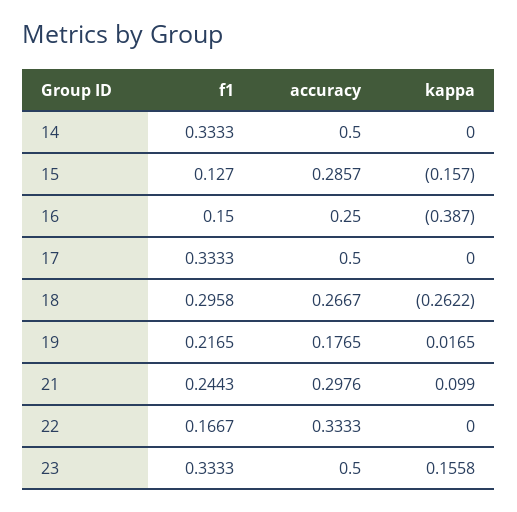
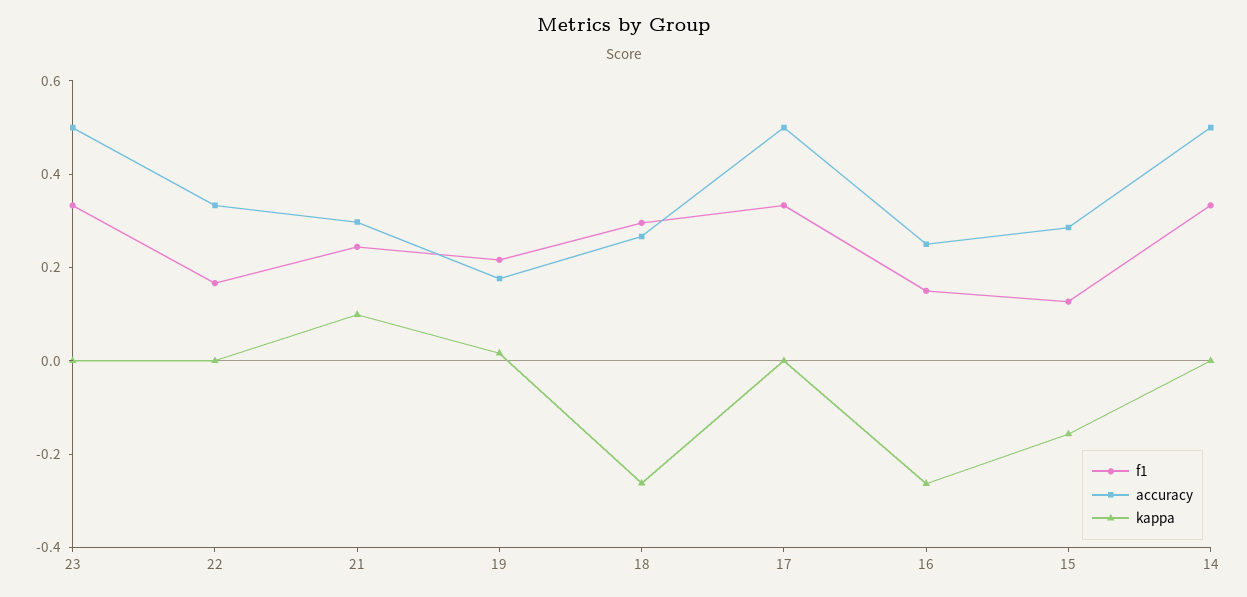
  {
    "f1": {
      "14": 0.3333,
      "15": 0.127,
      "16": 0.15,
      "17": 0.3333,
      "18": 0.2958,
      "19": 0.2165,
      "21": 0.2443,
      "22": 0.1667,
      "23": 0.3333
    },
    "accuracy": {
      "14": 0.5,
      "15": 0.2857,
      "16": 0.25,
      "17": 0.5,
      "18": 0.2667,
      "19": 0.1765,
      "21": 0.2976,
      "22": 0.3333,
      "23": 0.5
    },
    "kappa": {
      "14": 0,
      "15": -0.157,
-     "16": -0.387,
+     "16": -0.25,
      "17": 0,
      "18": -0.2622,
      "19": 0.0165,
      "21": 0.099,
      "22": 0,
-     "23": 0.1558
+     "23": 0
    }
  }

